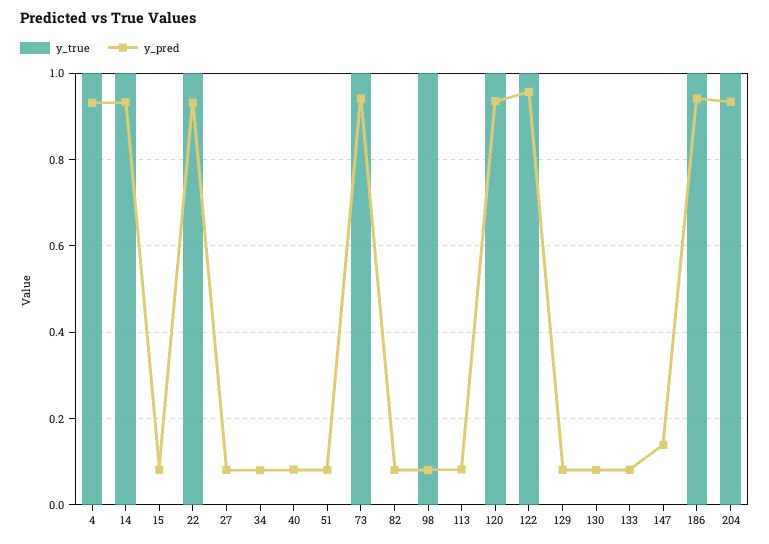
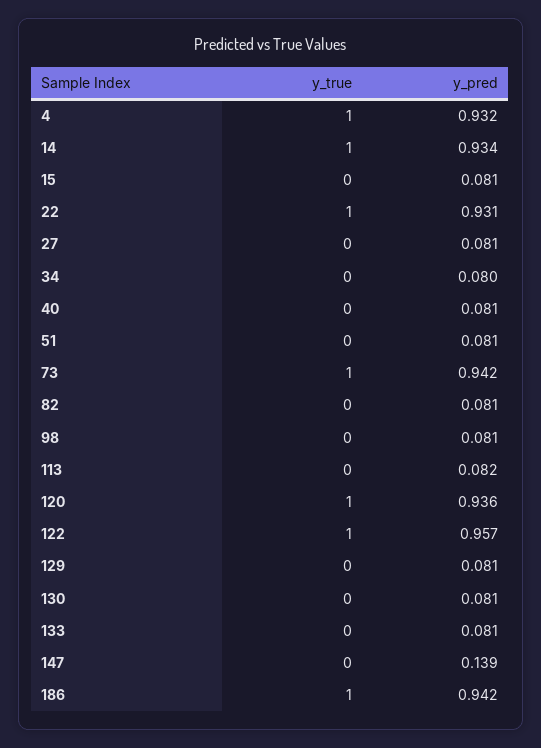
  {
    "y_true": {
      "4": 1,
      "14": 1,
      "15": 0,
      "22": 1,
      "27": 0,
      "34": 0,
      "40": 0,
      "51": 0,
      "73": 1,
      "82": 0,
-     "98": 1,
+     "98": 0,
      "113": 0,
      "120": 1,
      "122": 1,
      "129": 0,
      "130": 0,
      "133": 0,
      "147": 0,
-     "186": 1,
+     "186": 1
-     "204": 1
    },
    "y_pred": {
      "4": 0.932,
      "14": 0.934,
      "15": 0.081,
      "22": 0.931,
      "27": 0.081,
      "34": 0.08,
      "40": 0.081,
      "51": 0.081,
      "73": 0.942,
      "82": 0.081,
      "98": 0.081,
      "113": 0.082,
      "120": 0.936,
      "122": 0.957,
      "129": 0.081,
      "130": 0.081,
      "133": 0.081,
      "147": 0.139,
-     "186": 0.942,
+     "186": 0.942
-     "204": 0.94
    }
  }

